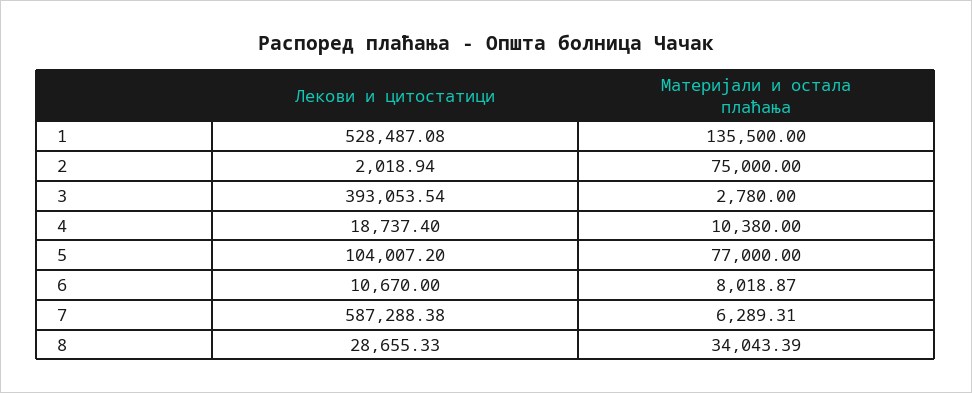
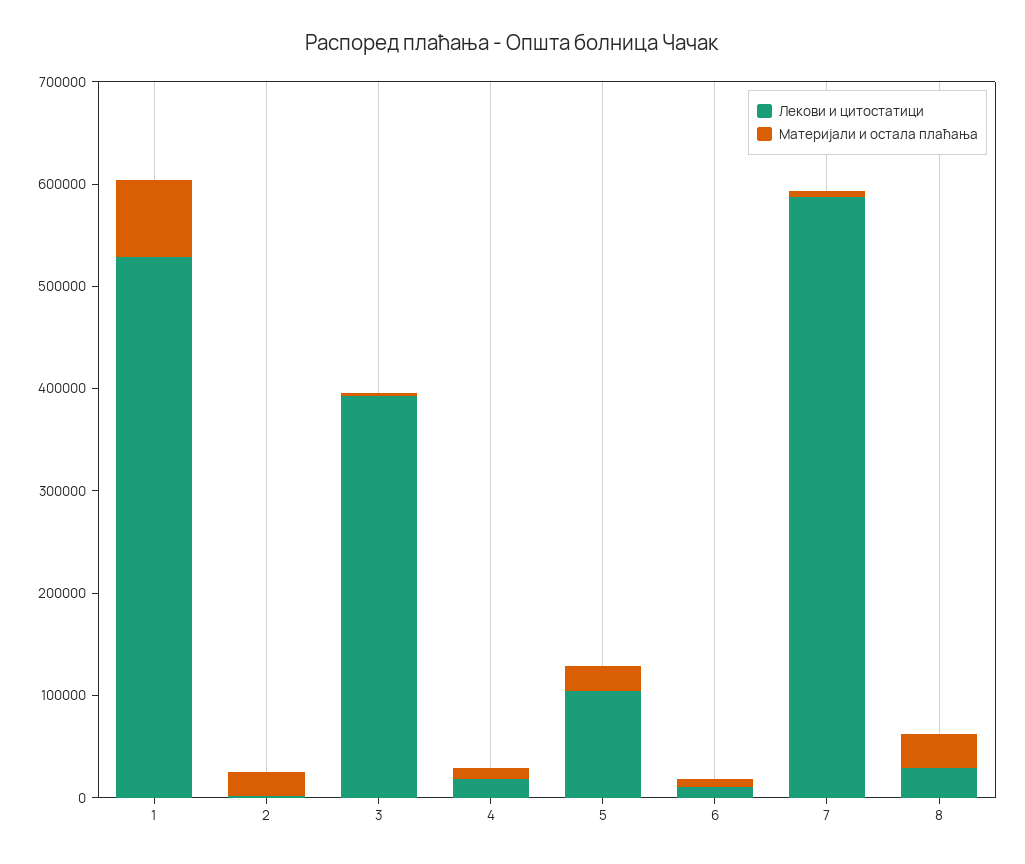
  {
    "Лекови и цитостатици": {
      "1": 528487.08,
      "2": 2018.94,
      "3": 393053.54,
      "4": 18737.4,
      "5": 104007.2,
      "6": 10670,
      "7": 587288.38,
      "8": 28655.33
    },
    "Материјали и остала плаћања": {
-     "1": 135500,
+     "1": 80000,
-     "2": 75000,
+     "2": 20000,
      "3": 2780,
      "4": 10380,
-     "5": 77000,
+     "5": 20000,
      "6": 8018.87,
      "7": 6289.31,
      "8": 34043.39
    }
  }

